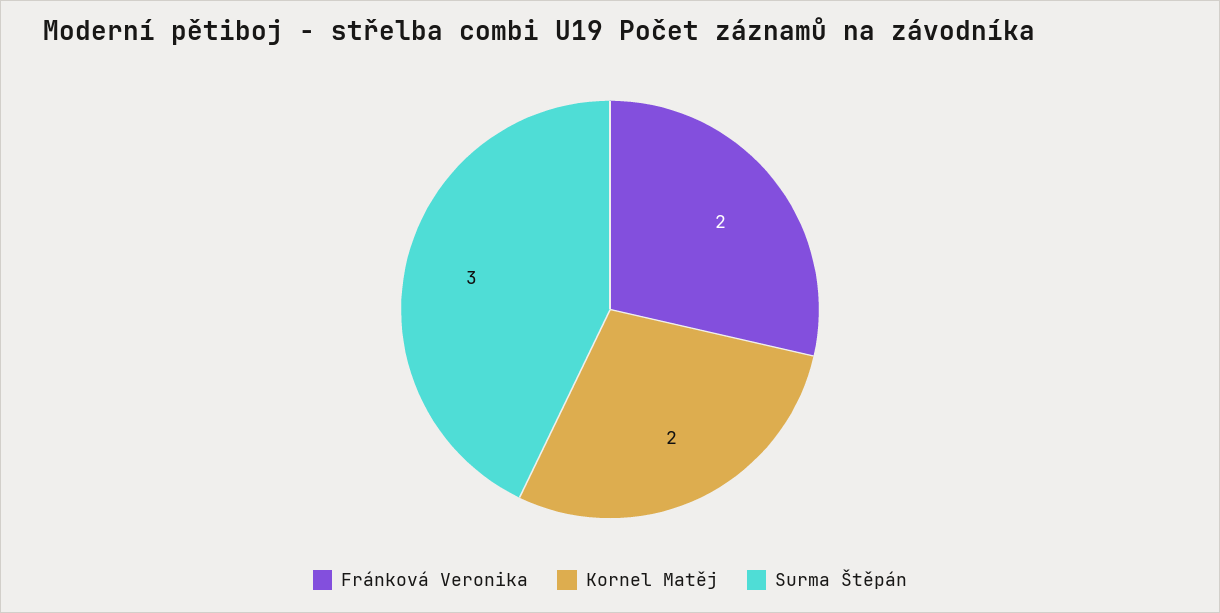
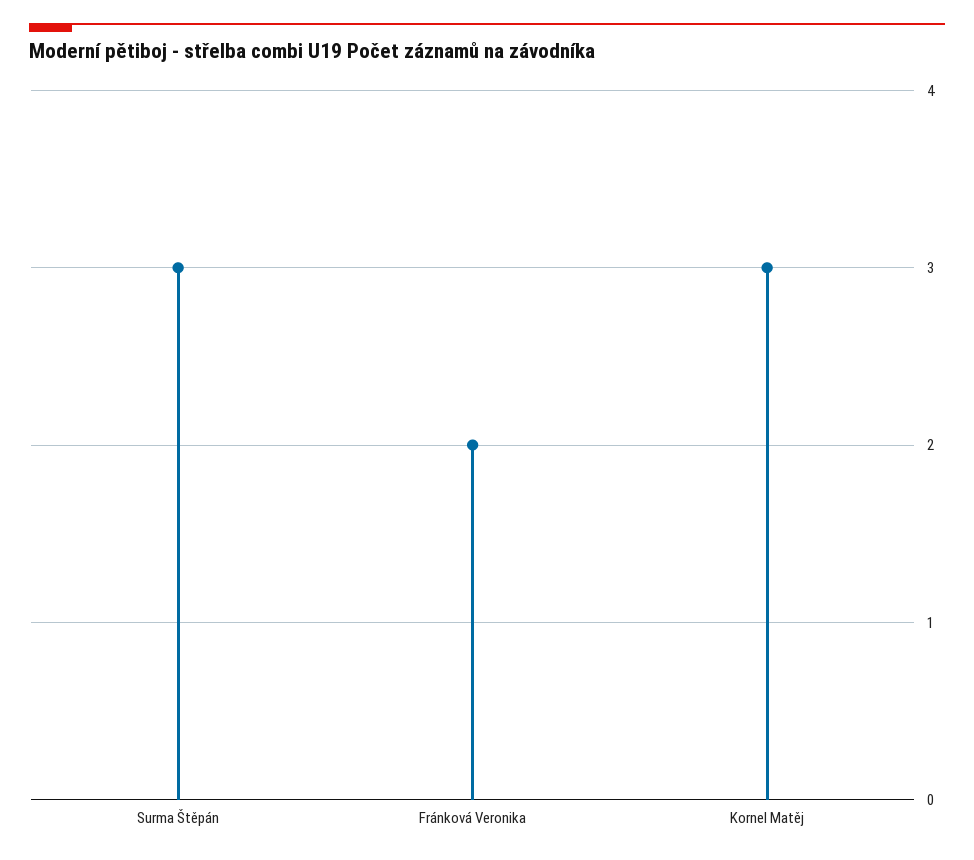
  {
    "Fránková Veronika": 2,
-   "Kornel Matěj": 2,
+   "Kornel Matěj": 3,
    "Surma Štěpán": 3
  }

